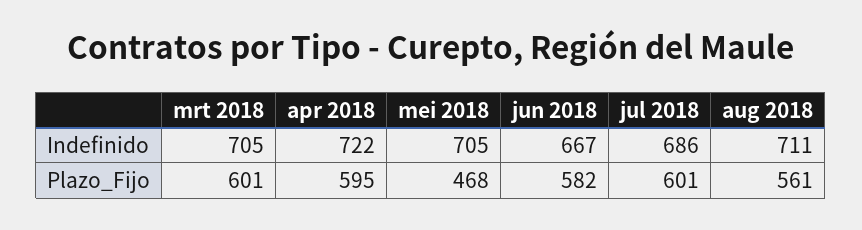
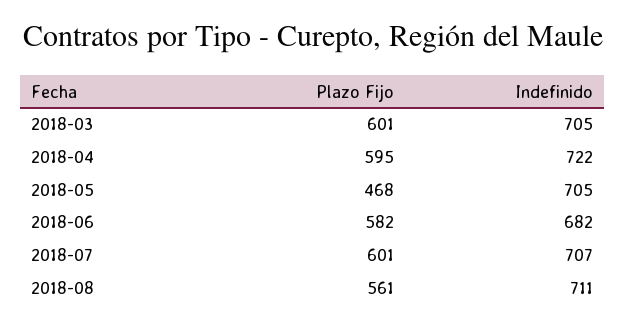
  {
    "mrt 2018": {
      "Indefinido": 705,
      "Plazo_Fijo": 601
    },
    "apr 2018": {
      "Indefinido": 722,
      "Plazo_Fijo": 595
    },
    "mei 2018": {
      "Indefinido": 705,
      "Plazo_Fijo": 468
    },
    "jun 2018": {
-     "Indefinido": 667,
+     "Indefinido": 682,
      "Plazo_Fijo": 582
    },
    "jul 2018": {
-     "Indefinido": 686,
+     "Indefinido": 707,
      "Plazo_Fijo": 601
    },
    "aug 2018": {
      "Indefinido": 711,
      "Plazo_Fijo": 561
    }
  }

